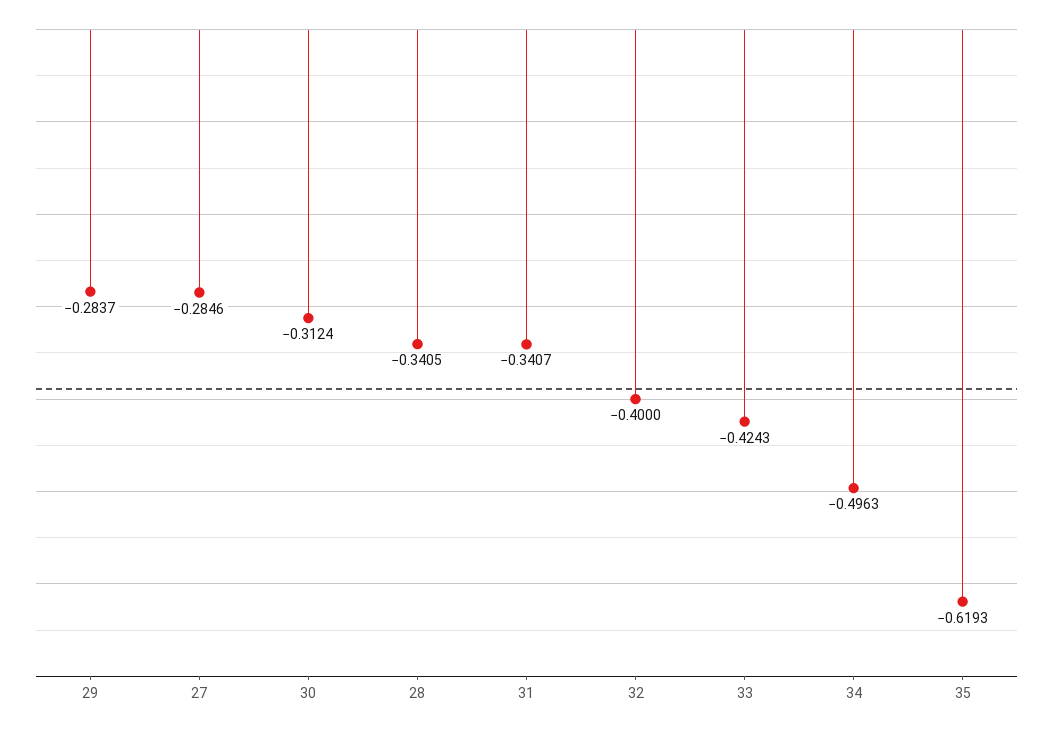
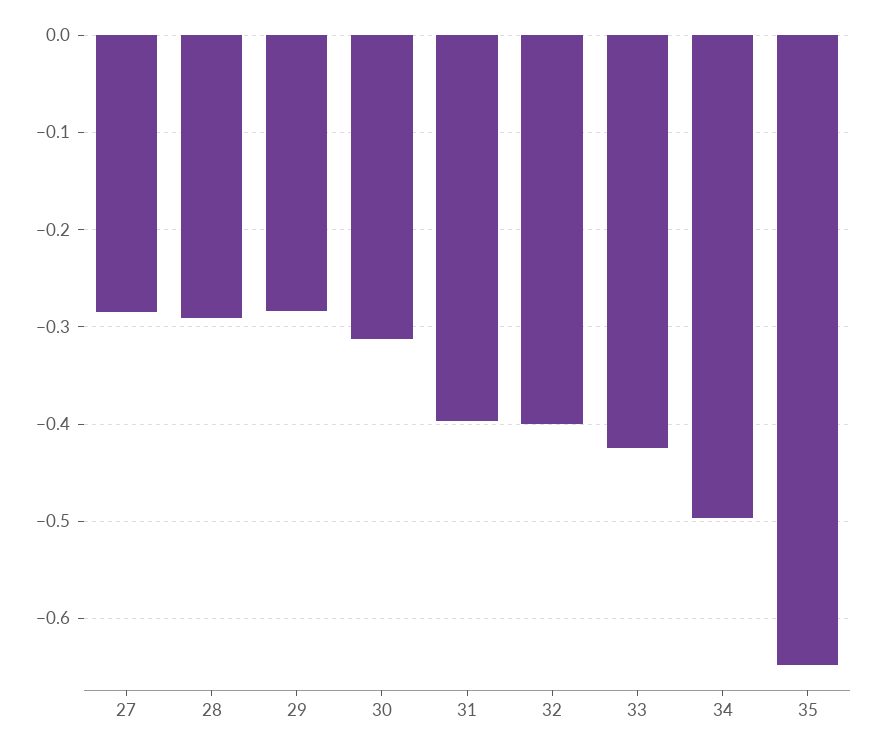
  {
    "29": -0.2837,
    "27": -0.2846,
    "30": -0.3124,
-   "28": -0.3405,
+   "28": -0.29,
-   "31": -0.3407,
+   "31": -0.4,
    "32": -0.4,
    "33": -0.4243,
    "34": -0.4963,
-   "35": -0.6193
+   "35": -0.65
  }

